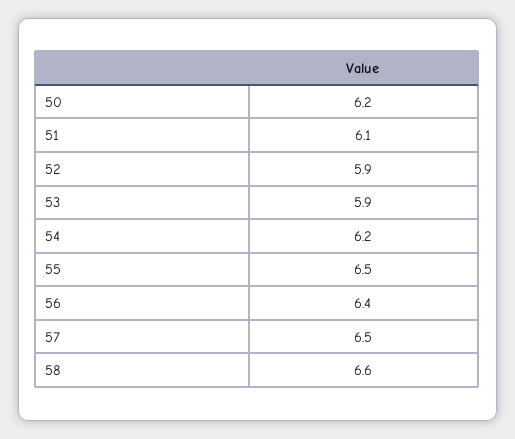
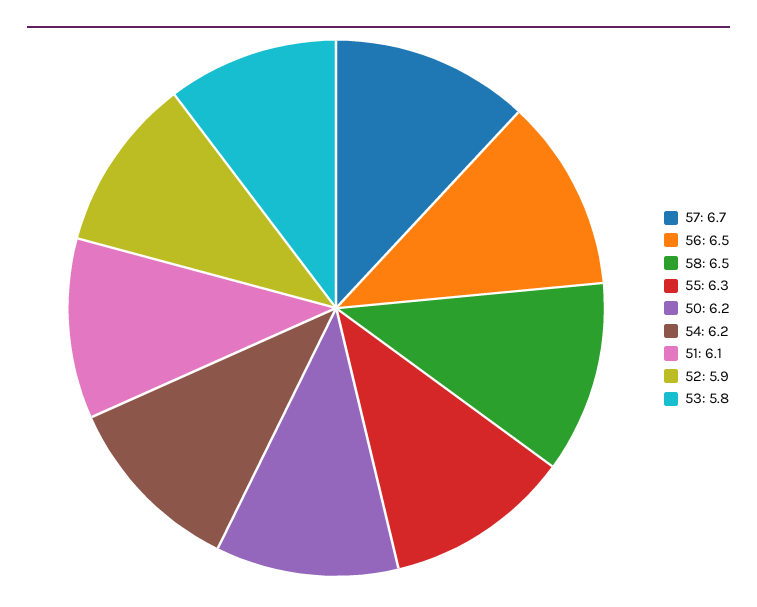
  {
    "50": 6.2,
    "51": 6.1,
    "52": 5.9,
-   "53": 5.9,
+   "53": 5.8,
    "54": 6.2,
-   "55": 6.5,
+   "55": 6.3,
-   "56": 6.4,
+   "56": 6.5,
-   "57": 6.5,
+   "57": 6.7,
-   "58": 6.6
+   "58": 6.5
  }

